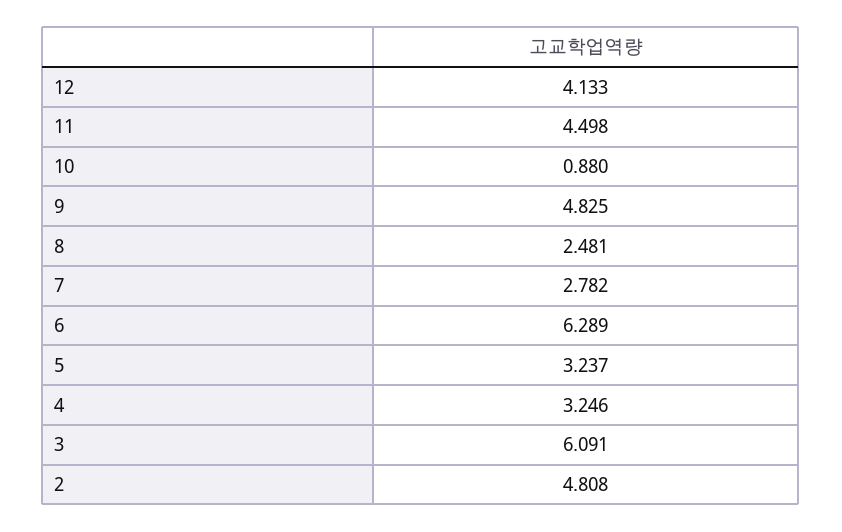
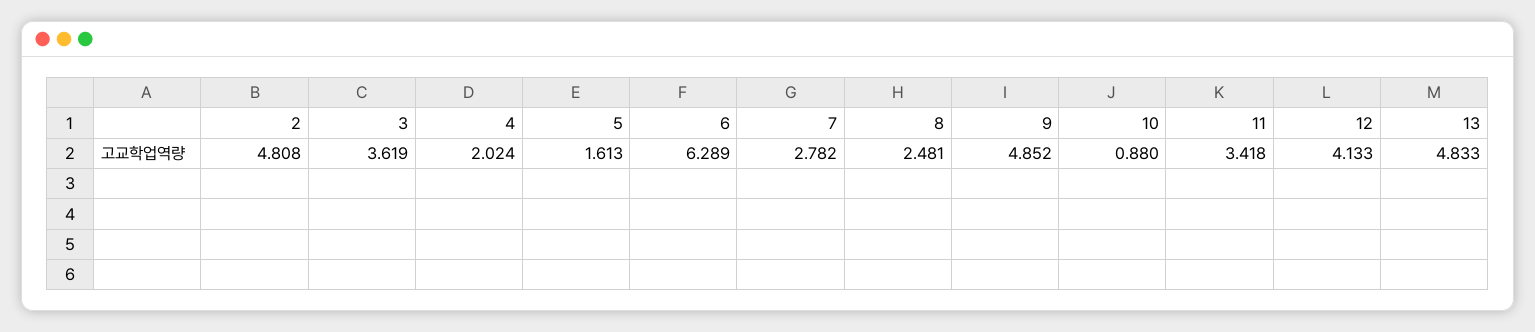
  {
    "12": 4.133,
-   "11": 4.498,
+   "11": 3.418,
    "10": 0.88,
-   "9": 4.825,
+   "9": 4.852,
    "8": 2.481,
    "7": 2.782,
    "6": 6.289,
-   "5": 3.237,
+   "5": 1.613,
-   "4": 3.246,
+   "4": 2.024,
-   "3": 6.091,
+   "3": 3.619,
-   "2": 4.808
+   "2": 4.808,
+   "13": 4.833
  }

